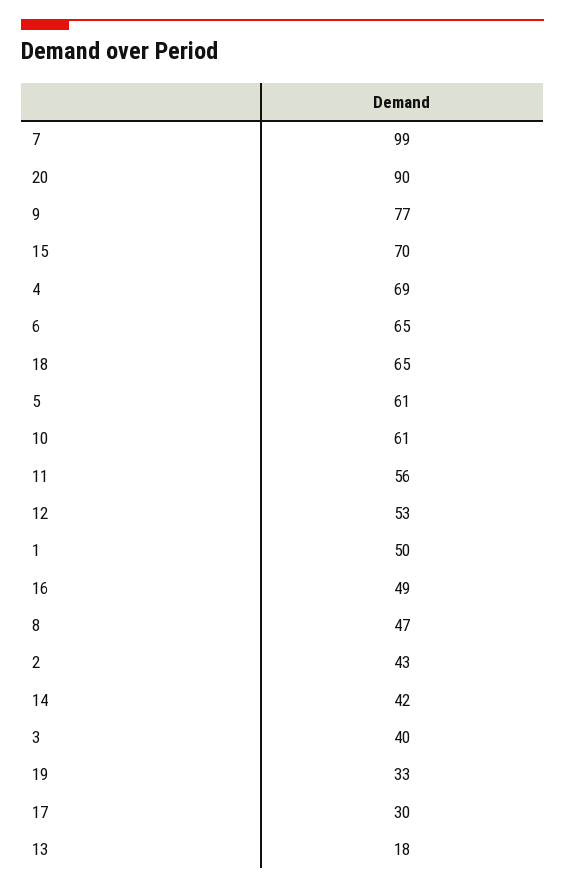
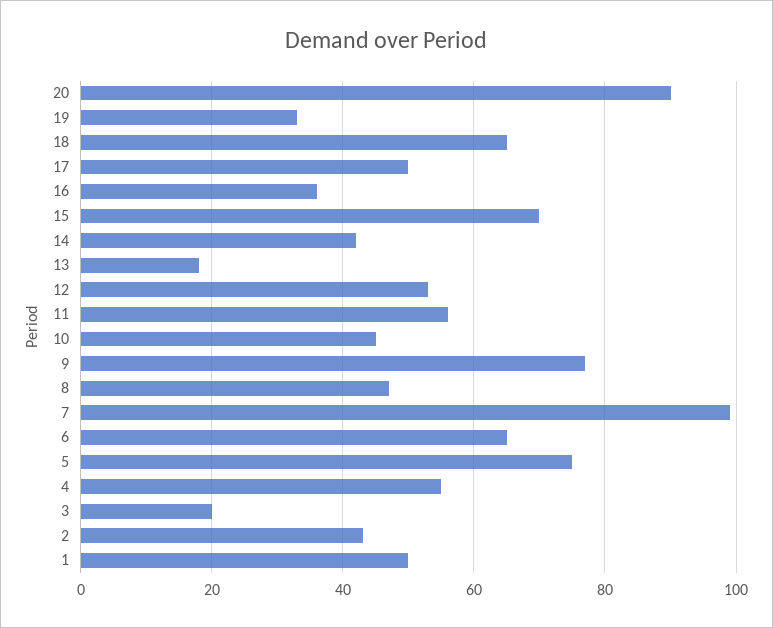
  {
    "7": 99,
    "20": 90,
    "9": 77,
    "15": 70,
-   "4": 69,
+   "4": 55,
    "6": 65,
    "18": 65,
-   "5": 61,
+   "5": 75,
-   "10": 61,
+   "10": 45,
    "11": 56,
    "12": 53,
    "1": 50,
-   "16": 49,
+   "16": 35,
    "8": 47,
    "2": 43,
    "14": 42,
-   "3": 40,
+   "3": 20,
    "19": 33,
-   "17": 30,
+   "17": 50,
    "13": 18
  }

